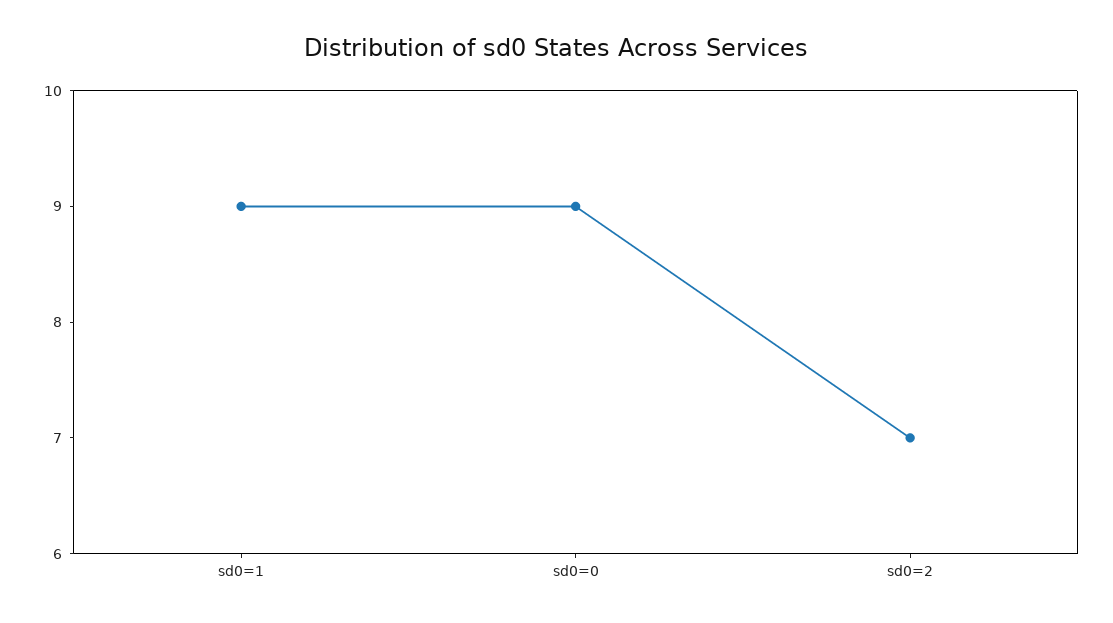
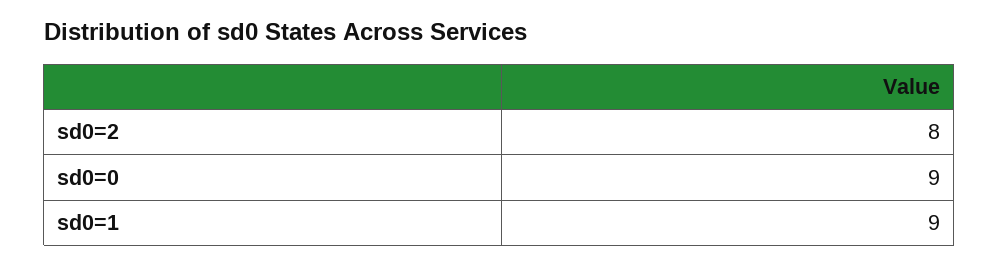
  {
    "sd0=1": 9,
    "sd0=0": 9,
-   "sd0=2": 7
+   "sd0=2": 8
  }

